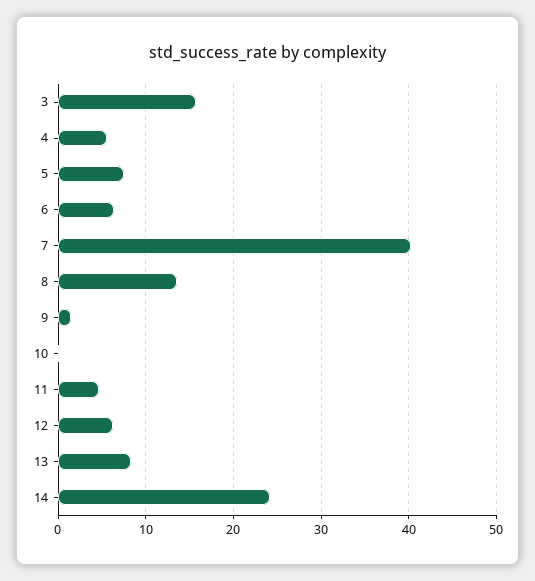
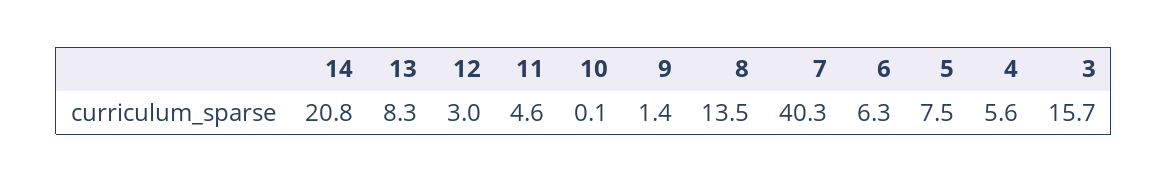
  {
    "3": 15.7,
    "4": 5.6,
    "5": 7.5,
    "6": 6.3,
    "7": 40.3,
    "8": 13.5,
    "9": 1.4,
    "10": 0.1,
    "11": 4.6,
-   "12": 6,
+   "12": 3,
    "13": 8.3,
-   "14": 24
+   "14": 20.8
  }

